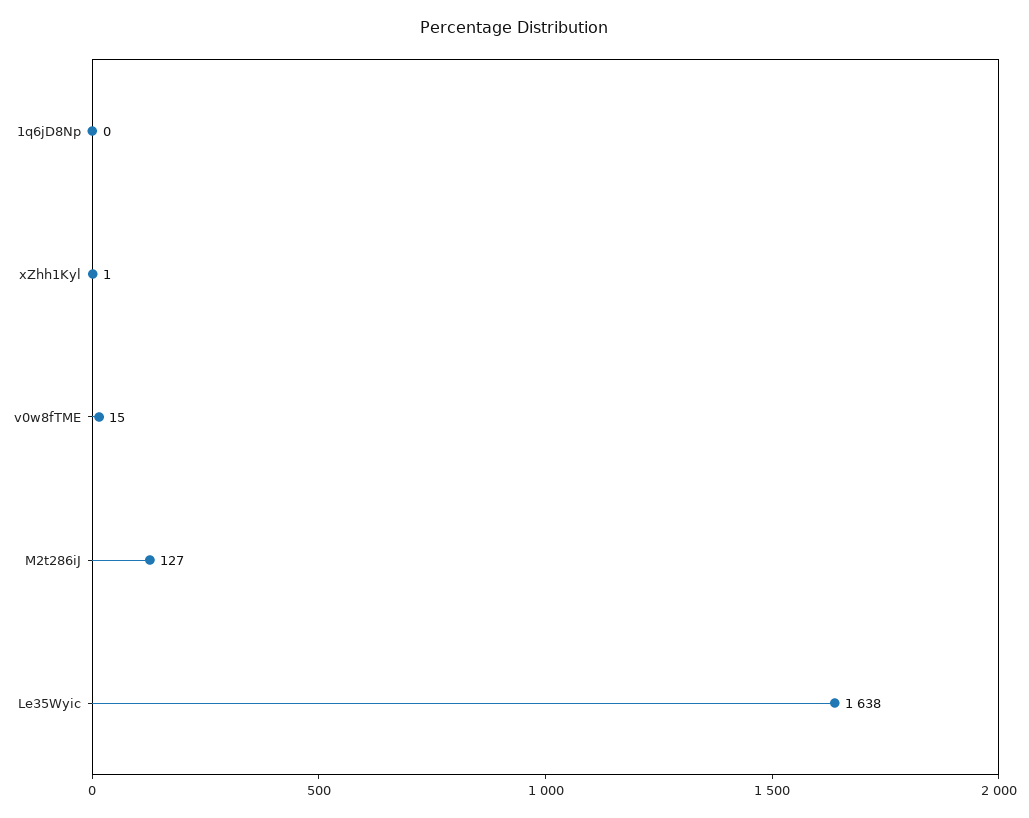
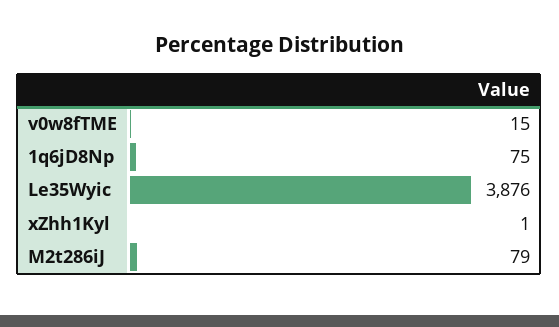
  {
-   "1q6jD8Np": 0,
+   "1q6jD8Np": 75,
    "xZhh1Kyl": 1,
    "v0w8fTME": 15,
-   "M2t286iJ": 127,
+   "M2t286iJ": 79,
-   "Le35Wyic": 1638
+   "Le35Wyic": 3876
  }

